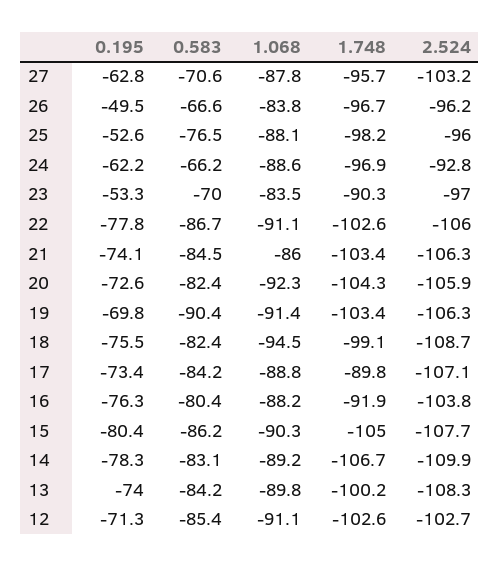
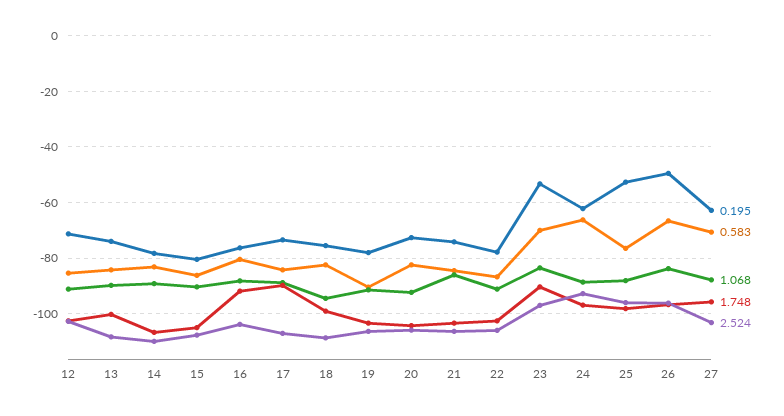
  {
    "0.195": {
      "27": -62.8,
      "26": -49.5,
      "25": -52.6,
      "24": -62.2,
      "23": -53.3,
      "22": -77.8,
      "21": -74.1,
      "20": -72.6,
-     "19": -69.8,
+     "19": -77.5,
      "18": -75.5,
      "17": -73.4,
      "16": -76.3,
      "15": -80.4,
      "14": -78.3,
      "13": -74,
      "12": -71.3
    },
    "0.583": {
      "27": -70.6,
      "26": -66.6,
      "25": -76.5,
      "24": -66.2,
      "23": -70,
      "22": -86.7,
      "21": -84.5,
      "20": -82.4,
      "19": -90.4,
      "18": -82.4,
      "17": -84.2,
      "16": -80.4,
      "15": -86.2,
      "14": -83.1,
      "13": -84.2,
      "12": -85.4
    },
    "1.068": {
      "27": -87.8,
      "26": -83.8,
      "25": -88.1,
      "24": -88.6,
      "23": -83.5,
      "22": -91.1,
      "21": -86,
      "20": -92.3,
      "19": -91.4,
      "18": -94.5,
      "17": -88.8,
      "16": -88.2,
      "15": -90.3,
      "14": -89.2,
      "13": -89.8,
      "12": -91.1
    },
    "1.748": {
      "27": -95.7,
      "26": -96.7,
      "25": -98.2,
      "24": -96.9,
      "23": -90.3,
      "22": -102.6,
      "21": -103.4,
      "20": -104.3,
      "19": -103.4,
      "18": -99.1,
      "17": -89.8,
      "16": -91.9,
      "15": -105,
      "14": -106.7,
      "13": -100.2,
      "12": -102.6
    },
    "2.524": {
      "27": -103.2,
      "26": -96.2,
      "25": -96,
      "24": -92.8,
      "23": -97,
      "22": -106,
      "21": -106.3,
      "20": -105.9,
      "19": -106.3,
      "18": -108.7,
      "17": -107.1,
      "16": -103.8,
      "15": -107.7,
      "14": -109.9,
      "13": -108.3,
      "12": -102.7
    }
  }

